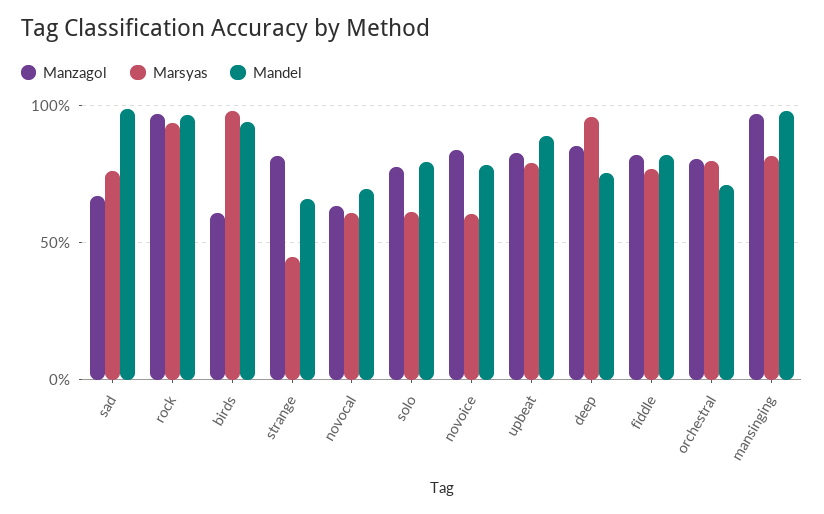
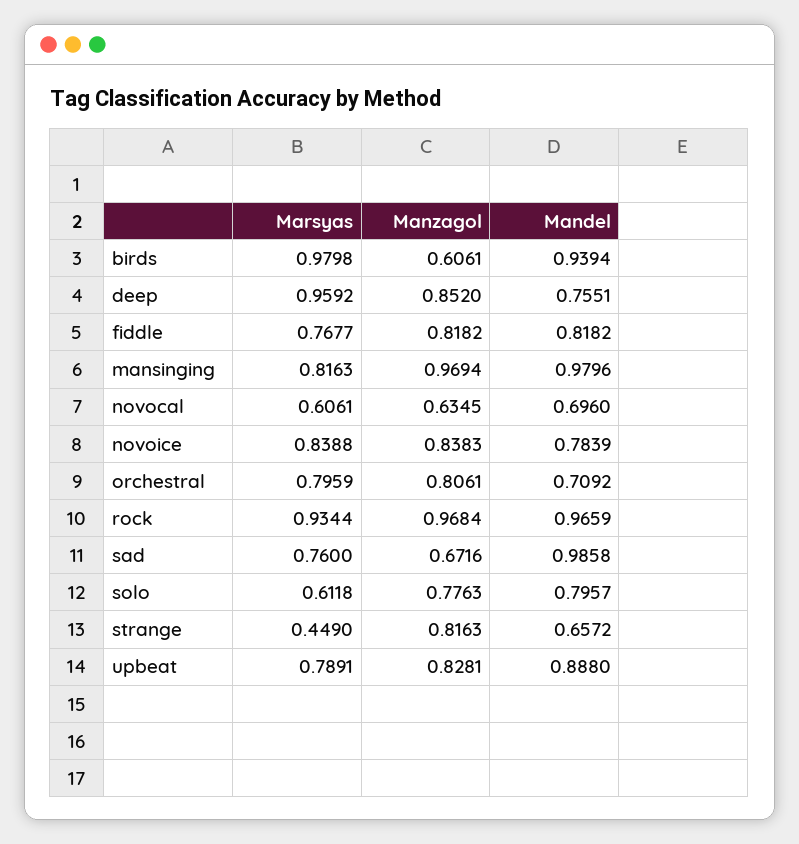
  {
    "Manzagol": {
      "sad": 0.6716,
      "rock": 0.9684,
      "birds": 0.6061,
      "strange": 0.8163,
      "novocal": 0.6345,
      "solo": 0.7763,
      "novoice": 0.8383,
      "upbeat": 0.8281,
      "deep": 0.852,
      "fiddle": 0.8182,
      "orchestral": 0.8061,
      "mansinging": 0.9694
    },
    "Marsyas": {
      "sad": 0.76,
      "rock": 0.9344,
      "birds": 0.9798,
      "strange": 0.449,
      "novocal": 0.6061,
      "solo": 0.6118,
-     "novoice": 0.6,
+     "novoice": 0.8388,
      "upbeat": 0.7891,
      "deep": 0.9592,
      "fiddle": 0.7677,
      "orchestral": 0.7959,
      "mansinging": 0.8163
    },
    "Mandel": {
      "sad": 0.9858,
      "rock": 0.9659,
      "birds": 0.9394,
      "strange": 0.6572,
      "novocal": 0.696,
      "solo": 0.7957,
      "novoice": 0.7839,
      "upbeat": 0.888,
      "deep": 0.7551,
      "fiddle": 0.8182,
      "orchestral": 0.7092,
      "mansinging": 0.9796
    }
  }

